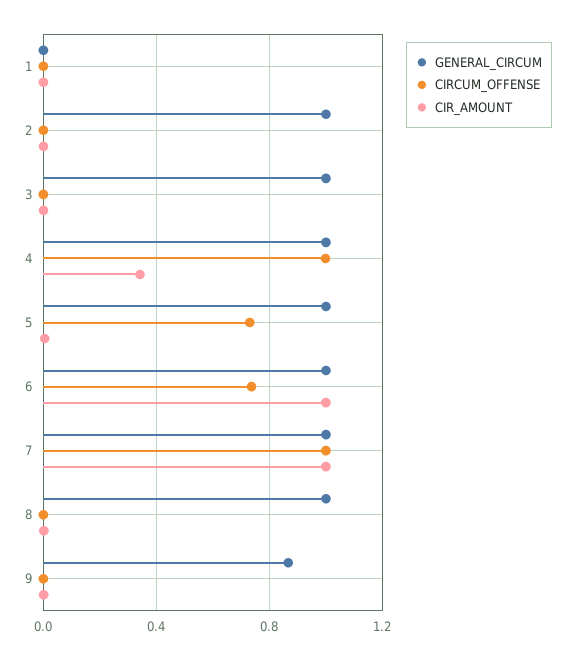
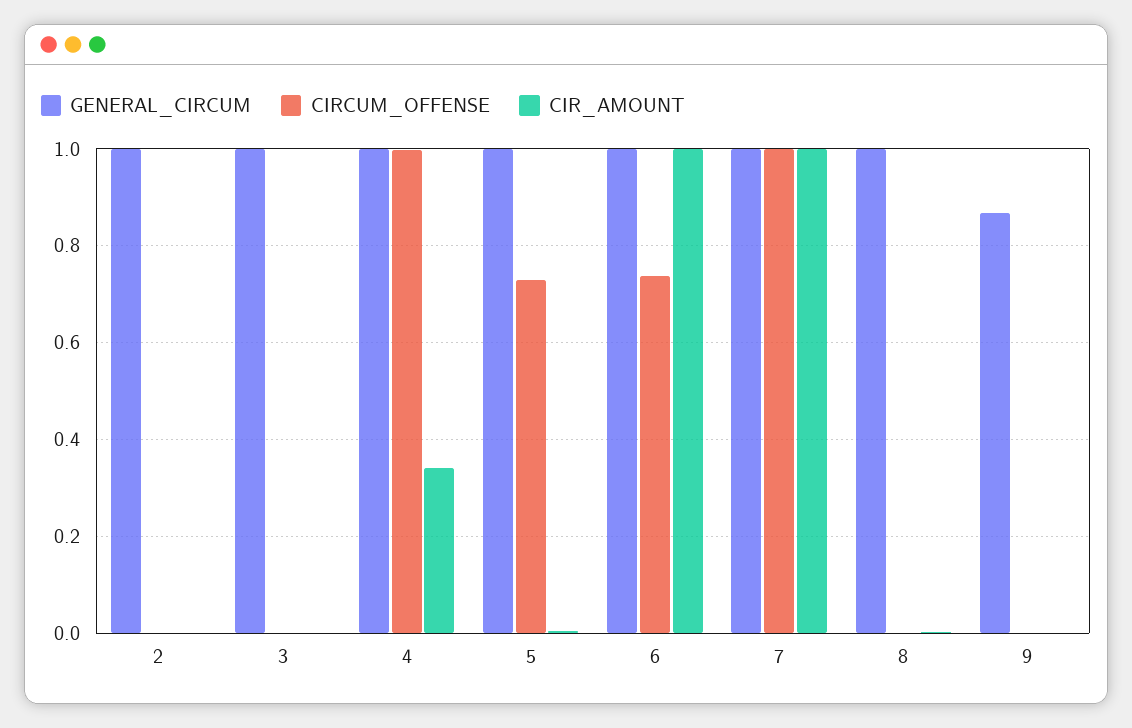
  {
    "GENERAL_CIRCUM": {
-     "1": 0,
      "2": 1,
      "3": 1,
      "4": 1,
      "5": 1,
      "6": 1,
      "7": 1,
      "8": 1,
      "9": 0.86
    },
    "CIRCUM_OFFENSE": {
-     "1": 0,
      "2": 0,
      "3": 0,
      "4": 1,
      "5": 0.74,
      "6": 0.74,
      "7": 1,
      "8": 0,
      "9": 0
    },
    "CIR_AMOUNT": {
-     "1": 0,
      "2": 0,
      "3": 0,
      "4": 0.34,
      "5": 0,
      "6": 1,
      "7": 1,
      "8": 0,
      "9": 0
    }
  }

